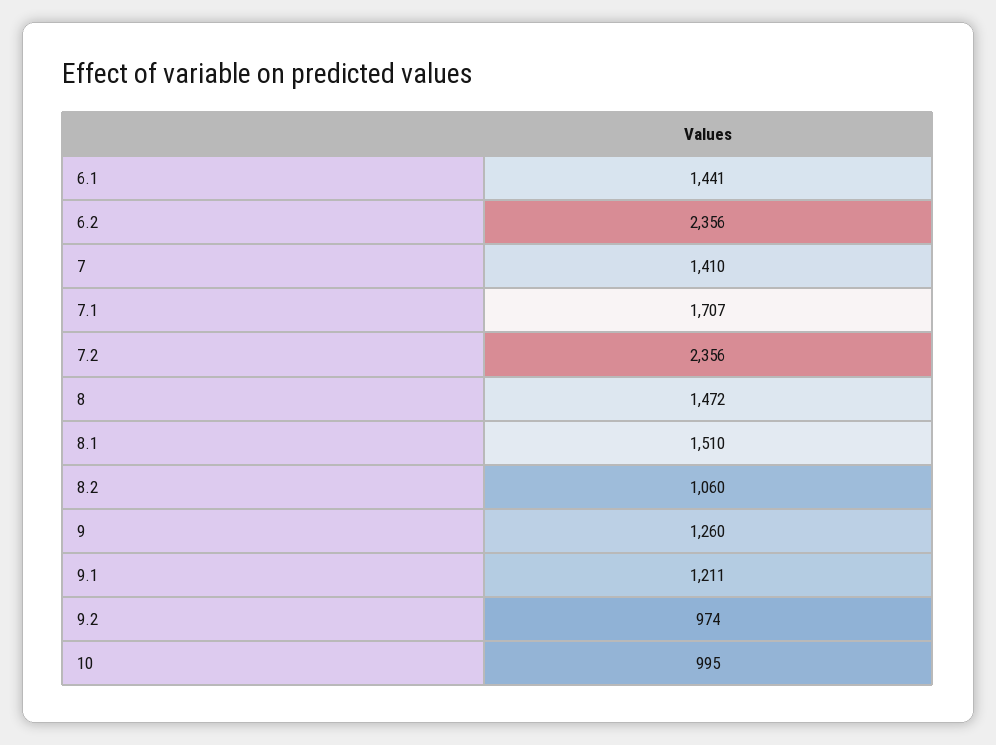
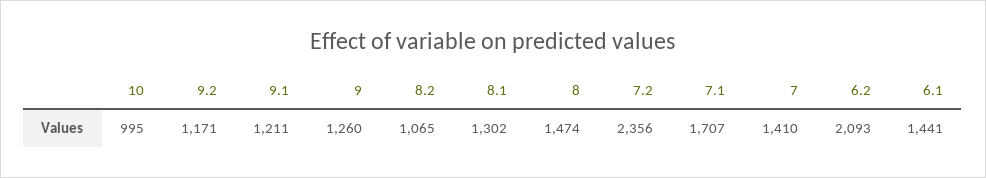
  {
    "6.1": 1441,
-   "6.2": 2356,
+   "6.2": 2093,
    "7": 1410,
    "7.1": 1707,
    "7.2": 2356,
-   "8": 1472,
+   "8": 1474,
-   "8.1": 1510,
+   "8.1": 1302,
-   "8.2": 1060,
+   "8.2": 1065,
    "9": 1260,
    "9.1": 1211,
-   "9.2": 974,
+   "9.2": 1171,
    "10": 995
  }

